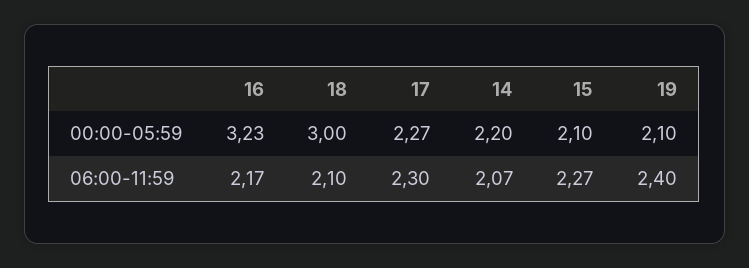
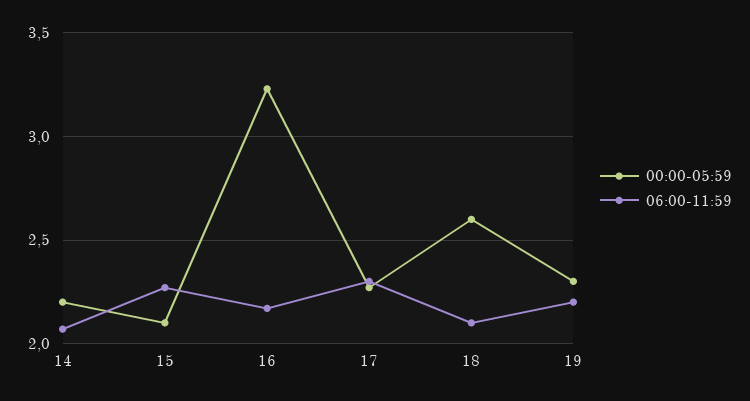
  {
    "00:00-05:59": {
      "16": 3.23,
-     "18": 3,
+     "18": 2.6,
      "17": 2.27,
      "14": 2.2,
      "15": 2.1,
-     "19": 2.1
+     "19": 2.3
    },
    "06:00-11:59": {
      "16": 2.17,
      "18": 2.1,
      "17": 2.3,
      "14": 2.07,
      "15": 2.27,
-     "19": 2.4
+     "19": 2.2
    }
  }

